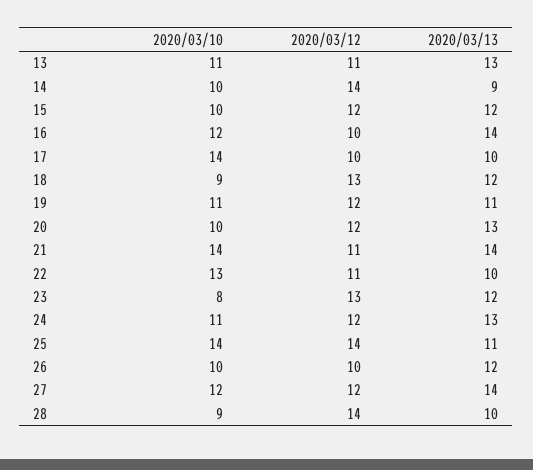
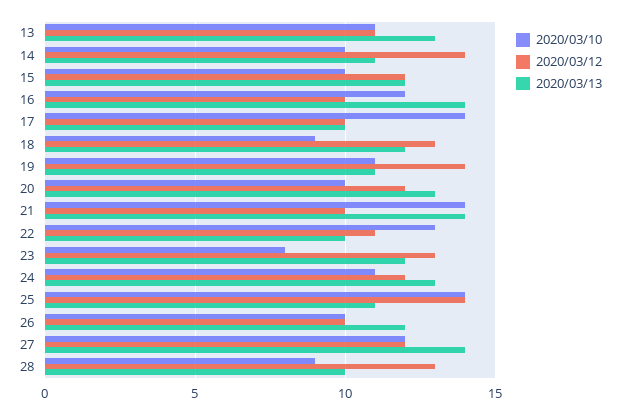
  {
    "2020/03/10": {
      "13": 11,
      "14": 10,
      "15": 10,
      "16": 12,
      "17": 14,
      "18": 9,
      "19": 11,
      "20": 10,
      "21": 14,
      "22": 13,
      "23": 8,
      "24": 11,
      "25": 14,
      "26": 10,
      "27": 12,
      "28": 9
    },
    "2020/03/12": {
      "13": 11,
      "14": 14,
      "15": 12,
      "16": 10,
      "17": 10,
      "18": 13,
-     "19": 12,
+     "19": 14,
      "20": 12,
-     "21": 11,
+     "21": 10,
      "22": 11,
      "23": 13,
      "24": 12,
      "25": 14,
      "26": 10,
      "27": 12,
-     "28": 14
+     "28": 13
    },
    "2020/03/13": {
      "13": 13,
-     "14": 9,
+     "14": 11,
      "15": 12,
      "16": 14,
      "17": 10,
      "18": 12,
      "19": 11,
      "20": 13,
      "21": 14,
      "22": 10,
      "23": 12,
      "24": 13,
      "25": 11,
      "26": 12,
      "27": 14,
      "28": 10
    }
  }

